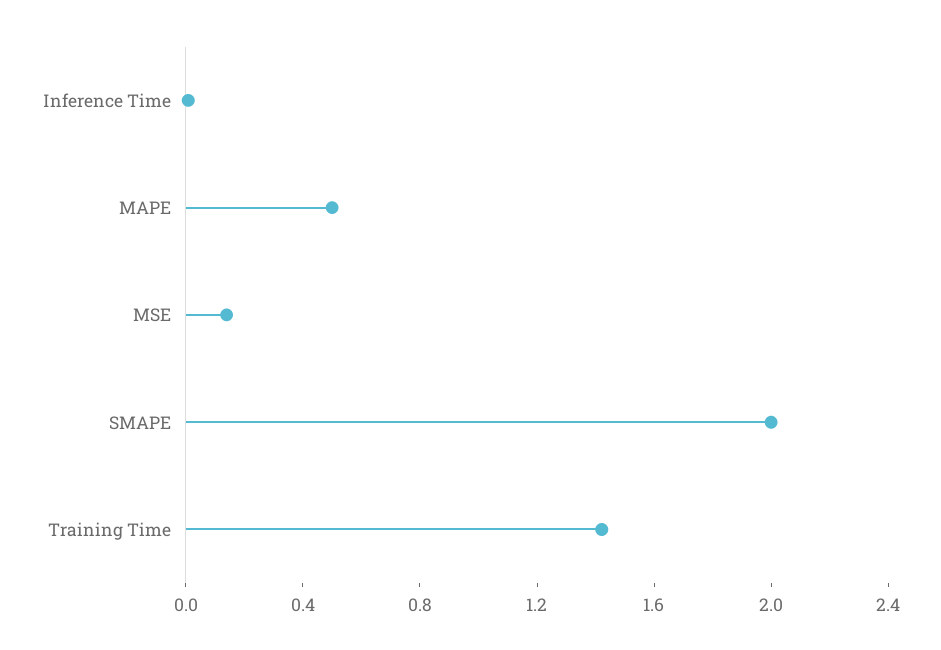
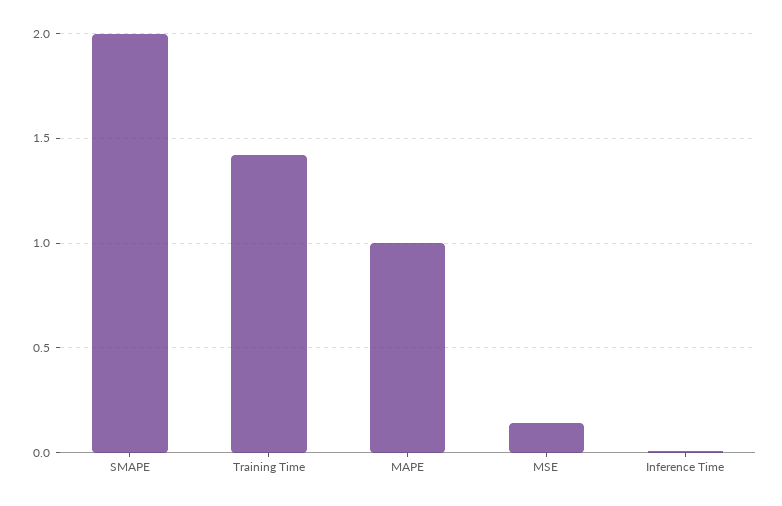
  {
    "Inference Time": 0,
-   "MAPE": 0.5,
+   "MAPE": 1,
    "MSE": 0.15,
    "SMAPE": 2,
    "Training Time": 1.4
  }

